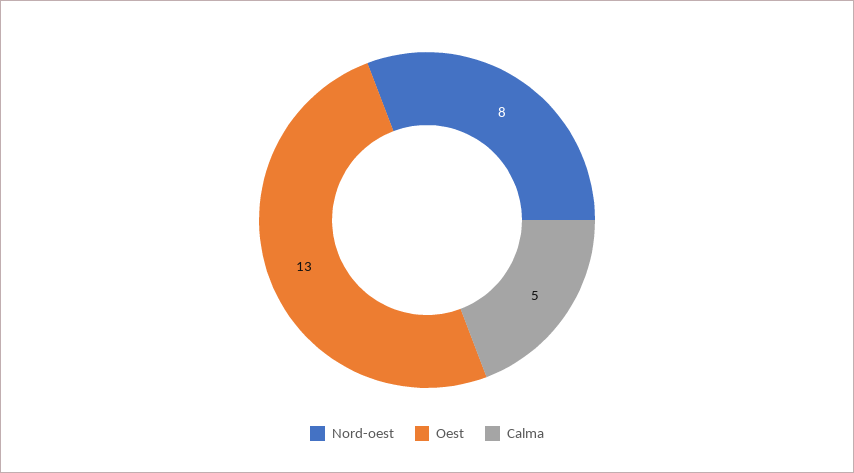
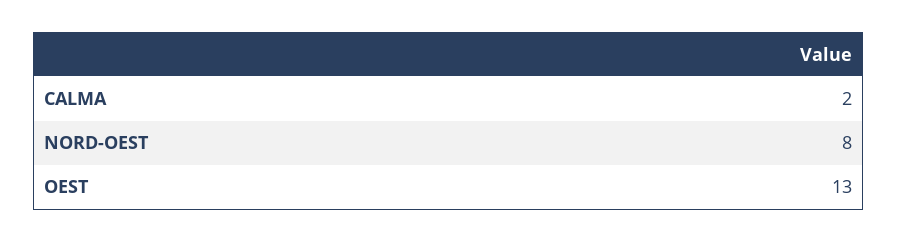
  {
    "Nord-oest": 8,
    "Oest": 13,
-   "Calma": 5
+   "Calma": 2
  }

